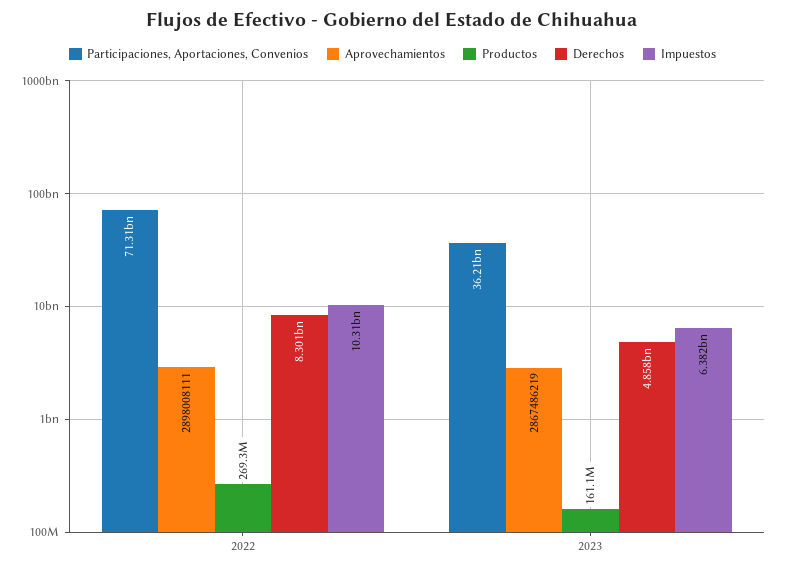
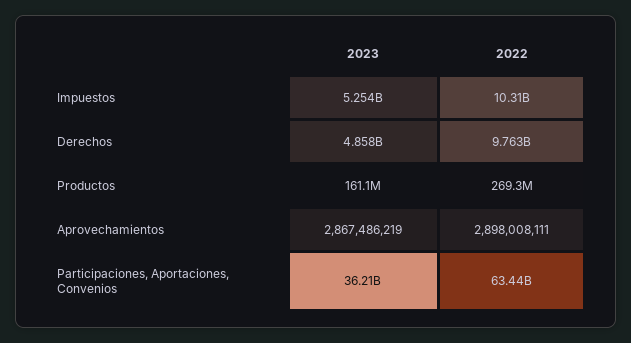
  {
    "Participaciones, Aportaciones, Convenios": {
-     "2022": 71310000000,
+     "2022": 63440000000,
      "2023": 36210000000
    },
    "Aprovechamientos": {
      "2022": 2898008111,
      "2023": 2867486219
    },
    "Productos": {
      "2022": 269300000,
      "2023": 161100000
    },
    "Derechos": {
-     "2022": 8301000000,
+     "2022": 9763000000,
      "2023": 4858000000
    },
    "Impuestos": {
      "2022": 10310000000,
-     "2023": 6382000000
+     "2023": 5254000000
    }
  }

